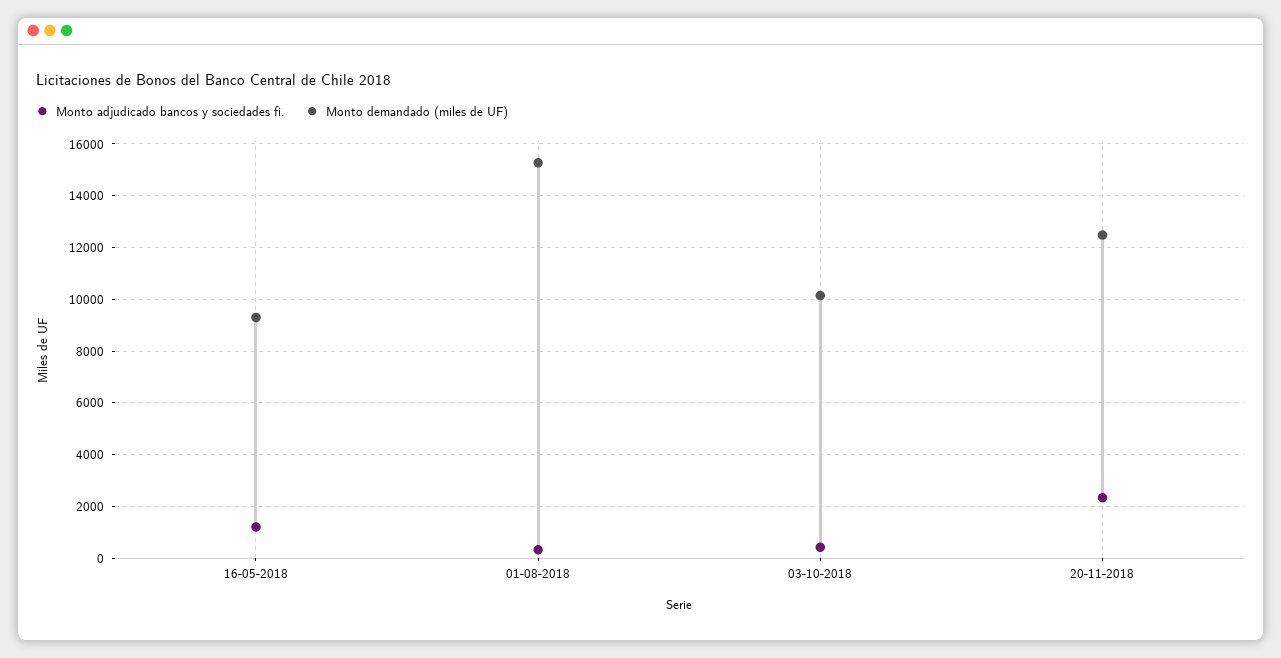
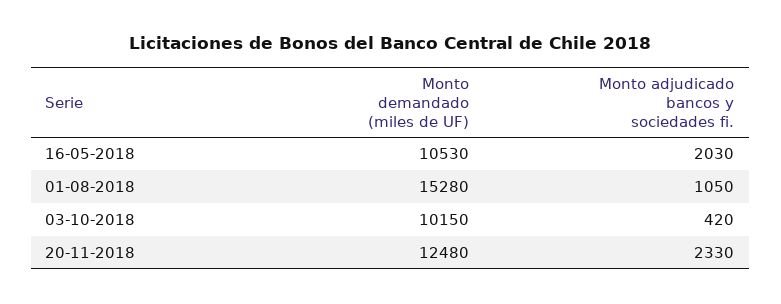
  {
    "Monto adjudicado bancos y sociedades fi.": {
-     "16-05-2018": 1250,
+     "16-05-2018": 2030,
-     "01-08-2018": 250,
+     "01-08-2018": 1050,
      "03-10-2018": 420,
      "20-11-2018": 2330
    },
    "Monto demandado (miles de UF)": {
-     "16-05-2018": 9250,
+     "16-05-2018": 10530,
      "01-08-2018": 15280,
      "03-10-2018": 10150,
      "20-11-2018": 12480
    }
  }

